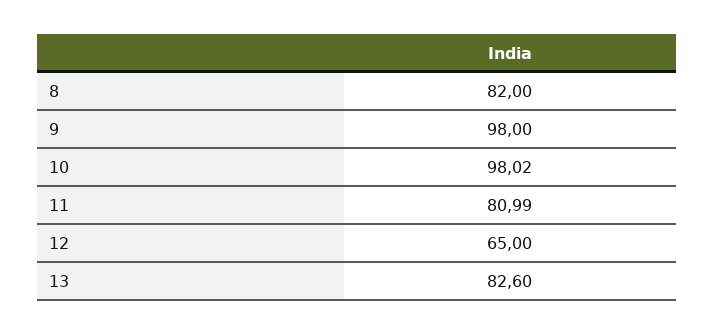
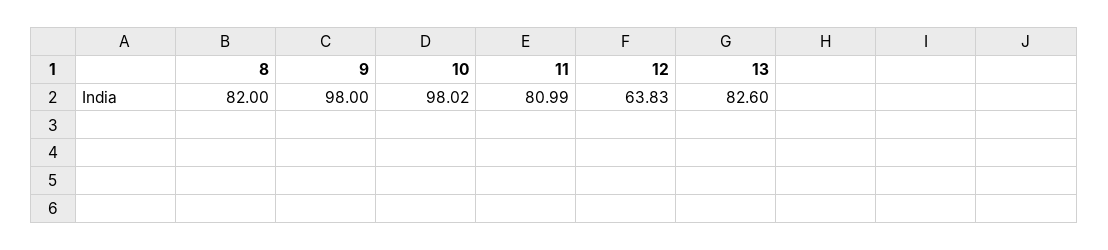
  {
    "8": 82,
    "9": 98,
    "10": 98.02,
    "11": 80.99,
-   "12": 65,
+   "12": 63.83,
    "13": 82.6
  }

